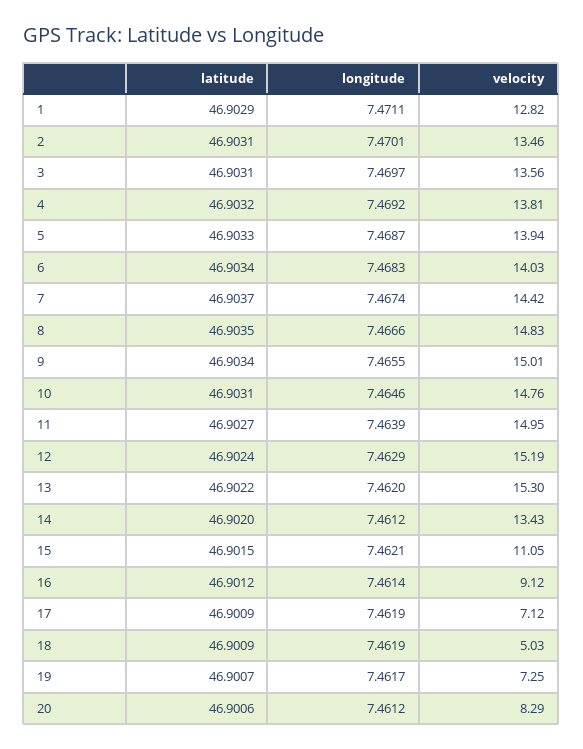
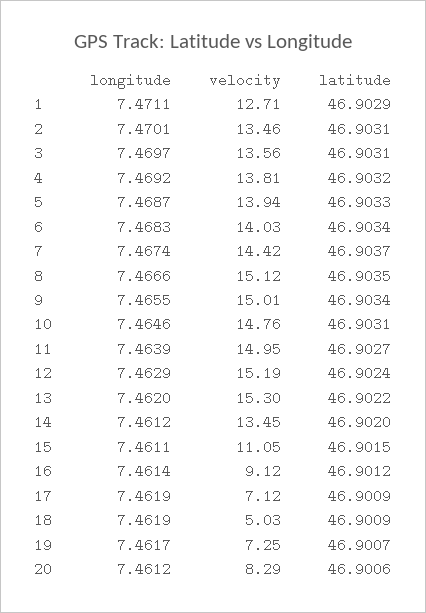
  {
    "latitude": {
      "1": 46.9029,
      "2": 46.9031,
      "3": 46.9031,
      "4": 46.9032,
      "5": 46.9033,
      "6": 46.9034,
      "7": 46.9037,
      "8": 46.9035,
      "9": 46.9034,
      "10": 46.9031,
      "11": 46.9027,
      "12": 46.9024,
      "13": 46.9022,
      "14": 46.902,
      "15": 46.9015,
      "16": 46.9012,
      "17": 46.9009,
      "18": 46.9009,
      "19": 46.9007,
      "20": 46.9006
    },
    "longitude": {
      "1": 7.4711,
      "2": 7.4701,
      "3": 7.4697,
      "4": 7.4692,
      "5": 7.4687,
      "6": 7.4683,
      "7": 7.4674,
      "8": 7.4666,
      "9": 7.4655,
      "10": 7.4646,
      "11": 7.4639,
      "12": 7.4629,
      "13": 7.462,
      "14": 7.4612,
-     "15": 7.4621,
+     "15": 7.4611,
      "16": 7.4614,
      "17": 7.4619,
      "18": 7.4619,
      "19": 7.4617,
      "20": 7.4612
    },
    "velocity": {
-     "1": 12.82,
+     "1": 12.71,
      "2": 13.46,
      "3": 13.56,
      "4": 13.81,
      "5": 13.94,
      "6": 14.03,
      "7": 14.42,
-     "8": 14.83,
+     "8": 15.12,
      "9": 15.01,
      "10": 14.76,
      "11": 14.95,
      "12": 15.19,
      "13": 15.3,
-     "14": 13.43,
+     "14": 13.45,
      "15": 11.05,
      "16": 9.12,
      "17": 7.12,
      "18": 5.03,
      "19": 7.25,
      "20": 8.29
    }
  }

